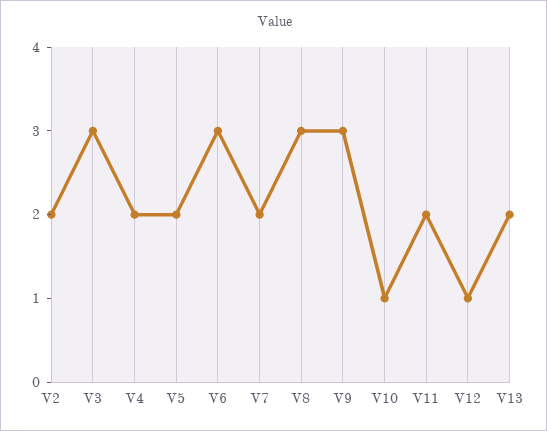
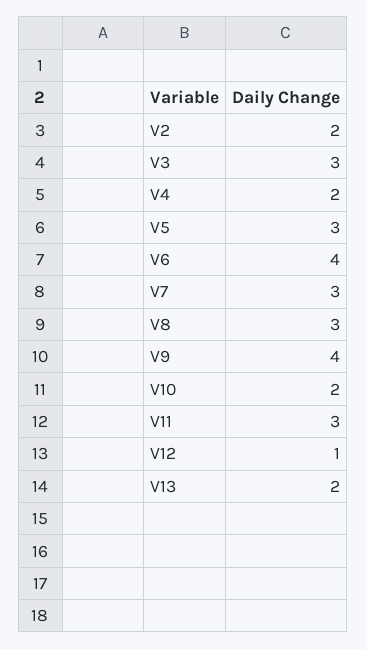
  {
    "V2": 2,
    "V3": 3,
    "V4": 2,
-   "V5": 2,
+   "V5": 3,
-   "V6": 3,
+   "V6": 4,
-   "V7": 2,
+   "V7": 3,
    "V8": 3,
-   "V9": 3,
+   "V9": 4,
-   "V10": 1,
+   "V10": 2,
-   "V11": 2,
+   "V11": 3,
    "V12": 1,
    "V13": 2
  }

